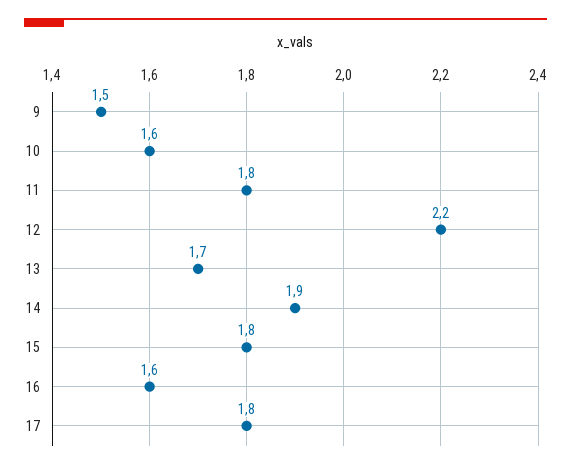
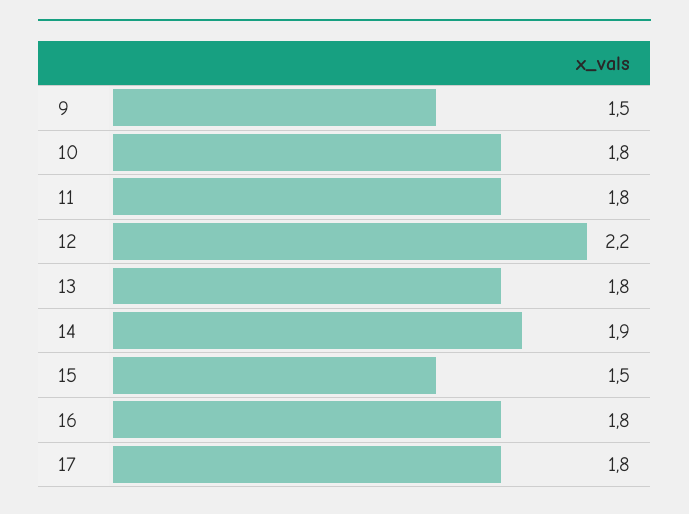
  {
    "9": 1.5,
-   "10": 1.6,
+   "10": 1.8,
    "11": 1.8,
    "12": 2.2,
-   "13": 1.7,
+   "13": 1.8,
    "14": 1.9,
-   "15": 1.8,
+   "15": 1.5,
-   "16": 1.6,
+   "16": 1.8,
    "17": 1.8
  }

